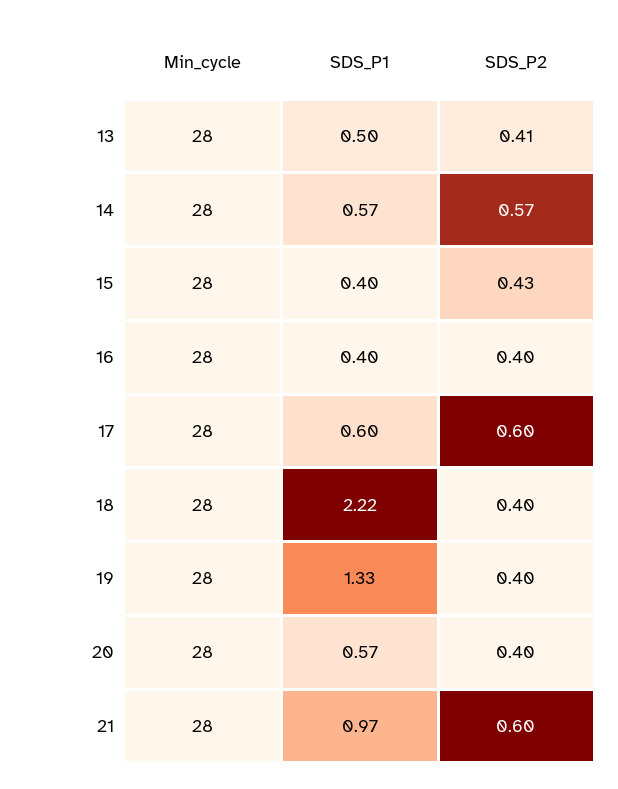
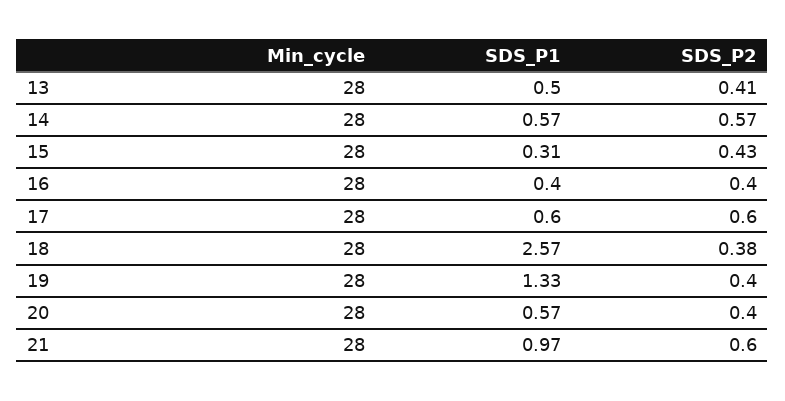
  {
    "Min_cycle": {
      "13": 28,
      "14": 28,
      "15": 28,
      "16": 28,
      "17": 28,
      "18": 28,
      "19": 28,
      "20": 28,
      "21": 28
    },
    "SDS_P1": {
      "13": 0.5,
      "14": 0.57,
-     "15": 0.4,
+     "15": 0.31,
      "16": 0.4,
      "17": 0.6,
-     "18": 2.22,
+     "18": 2.57,
      "19": 1.33,
      "20": 0.57,
      "21": 0.97
    },
    "SDS_P2": {
      "13": 0.41,
      "14": 0.57,
      "15": 0.43,
      "16": 0.4,
      "17": 0.6,
-     "18": 0.4,
+     "18": 0.38,
      "19": 0.4,
      "20": 0.4,
      "21": 0.6
    }
  }

